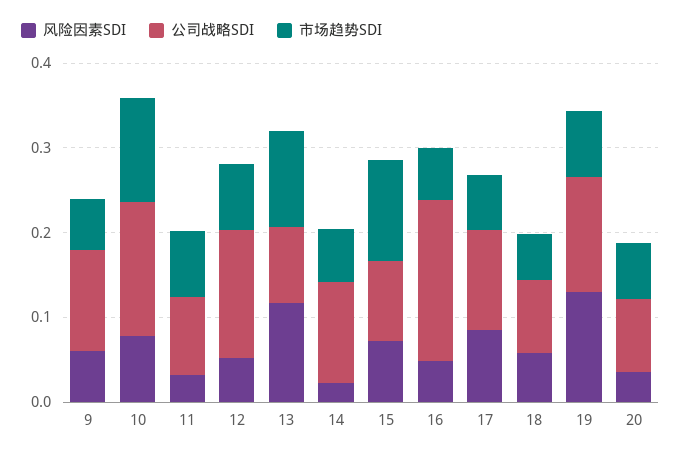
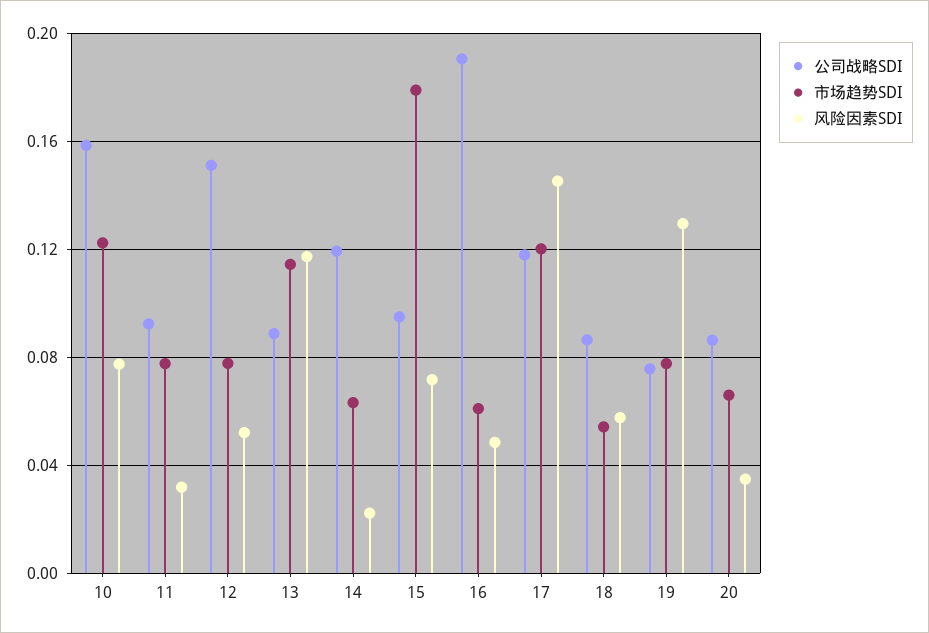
  {
    "风险因素SDI": {
-     "9": 0.06,
      "10": 0.08,
      "11": 0.03,
      "12": 0.05,
      "13": 0.115,
      "14": 0.02,
      "15": 0.07,
      "16": 0.05,
-     "17": 0.08,
+     "17": 0.145,
      "18": 0.06,
      "19": 0.13,
      "20": 0.035
    },
    "公司战略SDI": {
-     "9": 0.12,
      "10": 0.16,
      "11": 0.09,
      "12": 0.15,
      "13": 0.09,
      "14": 0.12,
      "15": 0.095,
      "16": 0.19,
      "17": 0.12,
      "18": 0.085,
-     "19": 0.14,
+     "19": 0.075,
      "20": 0.085
    },
    "市场趋势SDI": {
-     "9": 0.06,
      "10": 0.12,
      "11": 0.08,
      "12": 0.08,
      "13": 0.115,
      "14": 0.065,
-     "15": 0.12,
+     "15": 0.18,
      "16": 0.06,
-     "17": 0.06,
+     "17": 0.12,
      "18": 0.055,
      "19": 0.08,
      "20": 0.065
    }
  }

